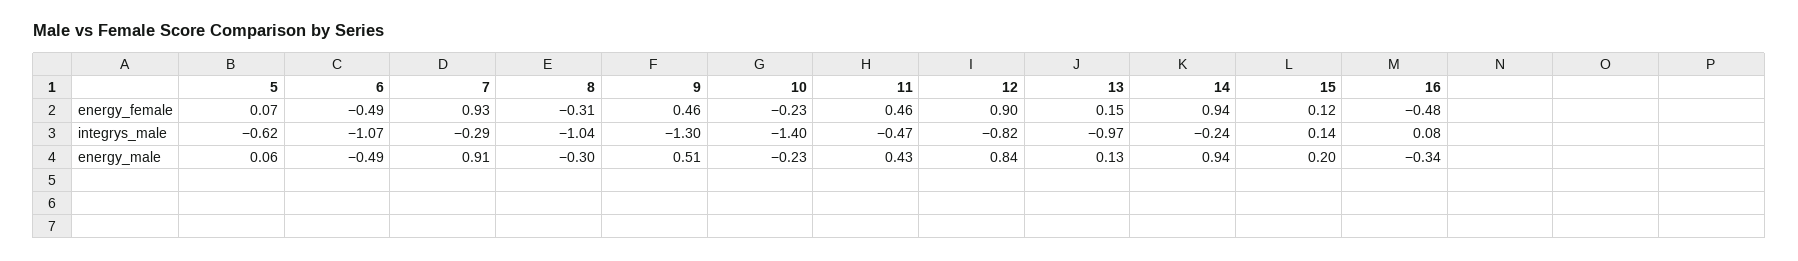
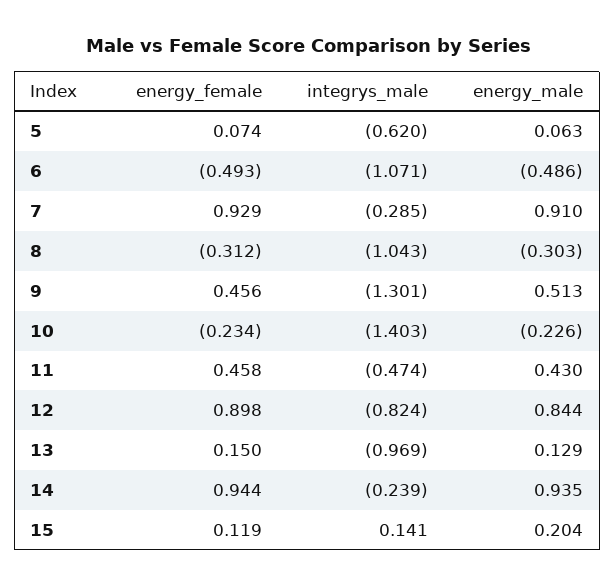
  {
    "5": {
      "energy_female": 0.074,
      "integrys_male": -0.62,
      "energy_male": 0.063
    },
    "6": {
      "energy_female": -0.493,
      "integrys_male": -1.071,
      "energy_male": -0.486
    },
    "7": {
      "energy_female": 0.929,
      "integrys_male": -0.285,
      "energy_male": 0.91
    },
    "8": {
      "energy_female": -0.312,
      "integrys_male": -1.043,
      "energy_male": -0.303
    },
    "9": {
      "energy_female": 0.456,
      "integrys_male": -1.301,
      "energy_male": 0.513
    },
    "10": {
      "energy_female": -0.234,
      "integrys_male": -1.403,
      "energy_male": -0.226
    },
    "11": {
      "energy_female": 0.458,
      "integrys_male": -0.474,
      "energy_male": 0.43
    },
    "12": {
      "energy_female": 0.898,
      "integrys_male": -0.824,
      "energy_male": 0.844
    },
    "13": {
      "energy_female": 0.15,
      "integrys_male": -0.969,
      "energy_male": 0.129
    },
    "14": {
      "energy_female": 0.944,
      "integrys_male": -0.239,
      "energy_male": 0.935
    },
    "15": {
      "energy_female": 0.119,
      "integrys_male": 0.141,
      "energy_male": 0.204
-   },
+   }
-   "16": {
-     "energy_female": -0.48,
-     "integrys_male": 0.08,
-     "energy_male": -0.34
-   }
  }

